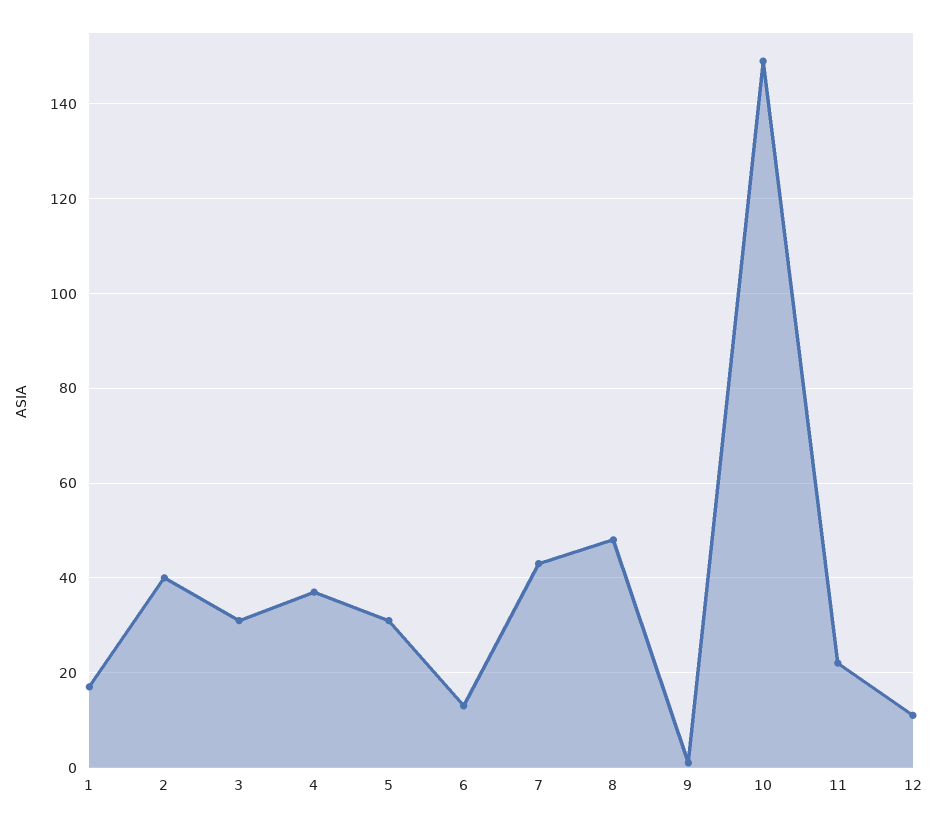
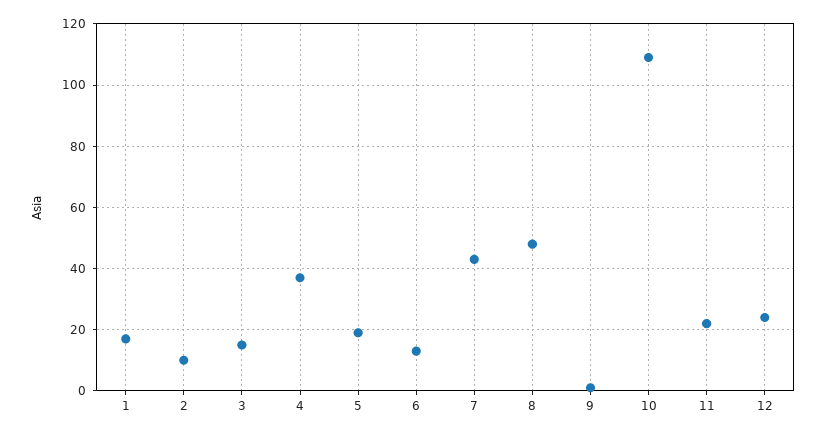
  {
    "1": 15,
-   "2": 40,
+   "2": 10,
-   "3": 30,
+   "3": 15,
    "4": 35,
-   "5": 30,
+   "5": 20,
    "6": 15,
    "7": 45,
    "8": 50,
    "9": 0,
-   "10": 150,
+   "10": 110,
    "11": 20,
-   "12": 10
+   "12": 25
  }

